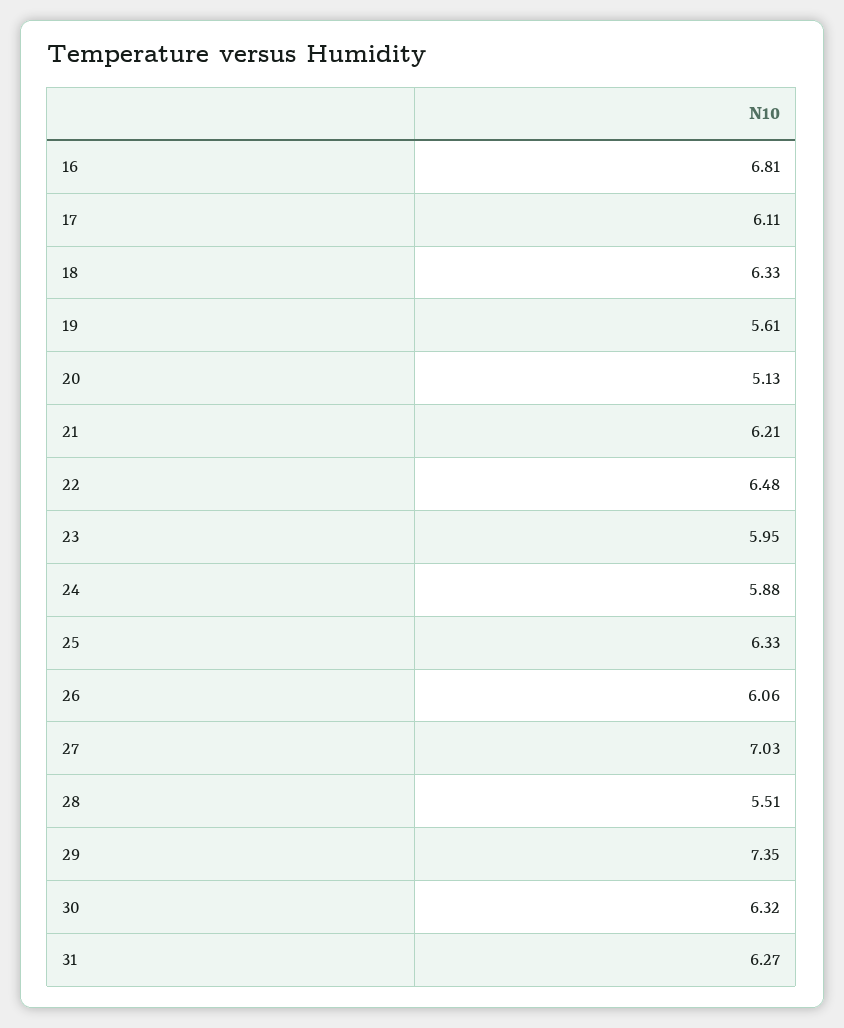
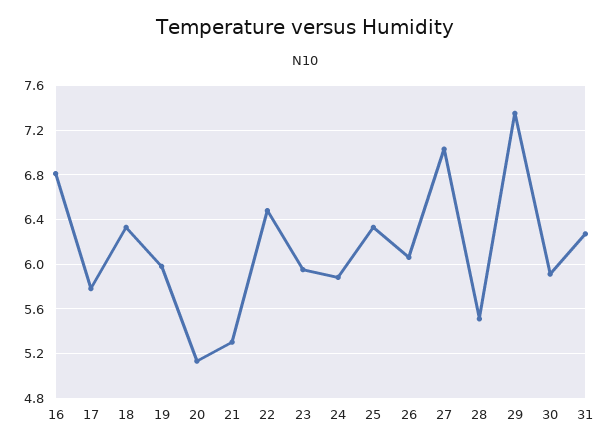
  {
    "16": 6.81,
-   "17": 6.11,
+   "17": 5.8,
    "18": 6.33,
-   "19": 5.61,
+   "19": 6,
    "20": 5.13,
-   "21": 6.21,
+   "21": 5.3,
    "22": 6.48,
    "23": 5.95,
    "24": 5.88,
    "25": 6.33,
    "26": 6.06,
    "27": 7.03,
    "28": 5.51,
    "29": 7.35,
-   "30": 6.32,
+   "30": 5.9,
    "31": 6.27
  }

